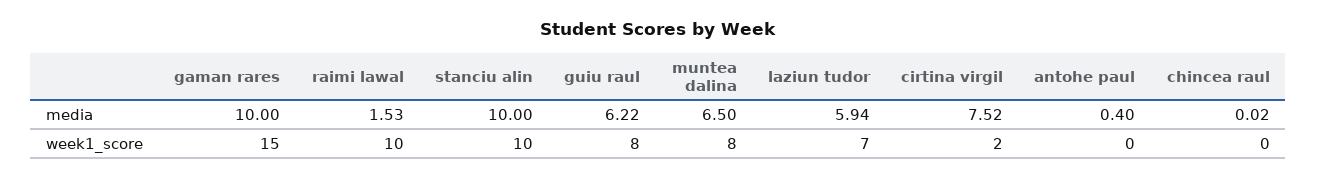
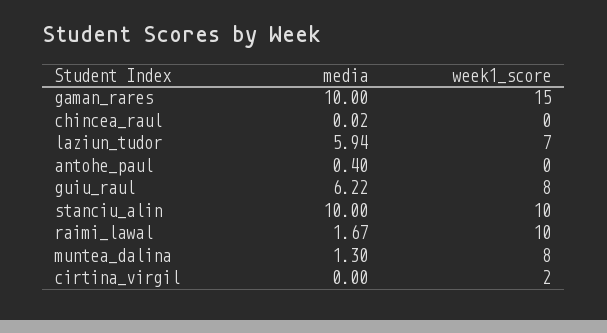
  {
    "gaman rares": {
      "media": 10,
      "week1_score": 15
    },
    "raimi lawal": {
-     "media": 1.53,
+     "media": 1.67,
      "week1_score": 10
    },
    "stanciu alin": {
      "media": 10,
      "week1_score": 10
    },
    "guiu raul": {
      "media": 6.22,
      "week1_score": 8
    },
    "muntea dalina": {
-     "media": 6.5,
+     "media": 1.3,
      "week1_score": 8
    },
    "laziun tudor": {
      "media": 5.94,
      "week1_score": 7
    },
    "cirtina virgil": {
-     "media": 7.52,
+     "media": 0,
      "week1_score": 2
    },
    "antohe paul": {
      "media": 0.4,
      "week1_score": 0
    },
    "chincea raul": {
      "media": 0.02,
      "week1_score": 0
    }
  }

